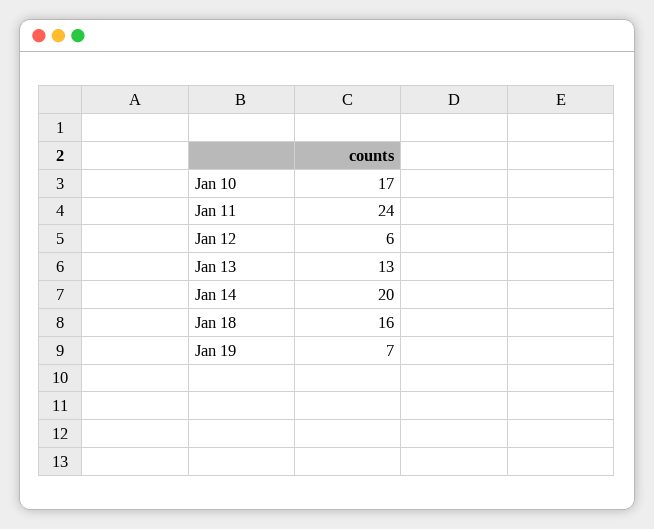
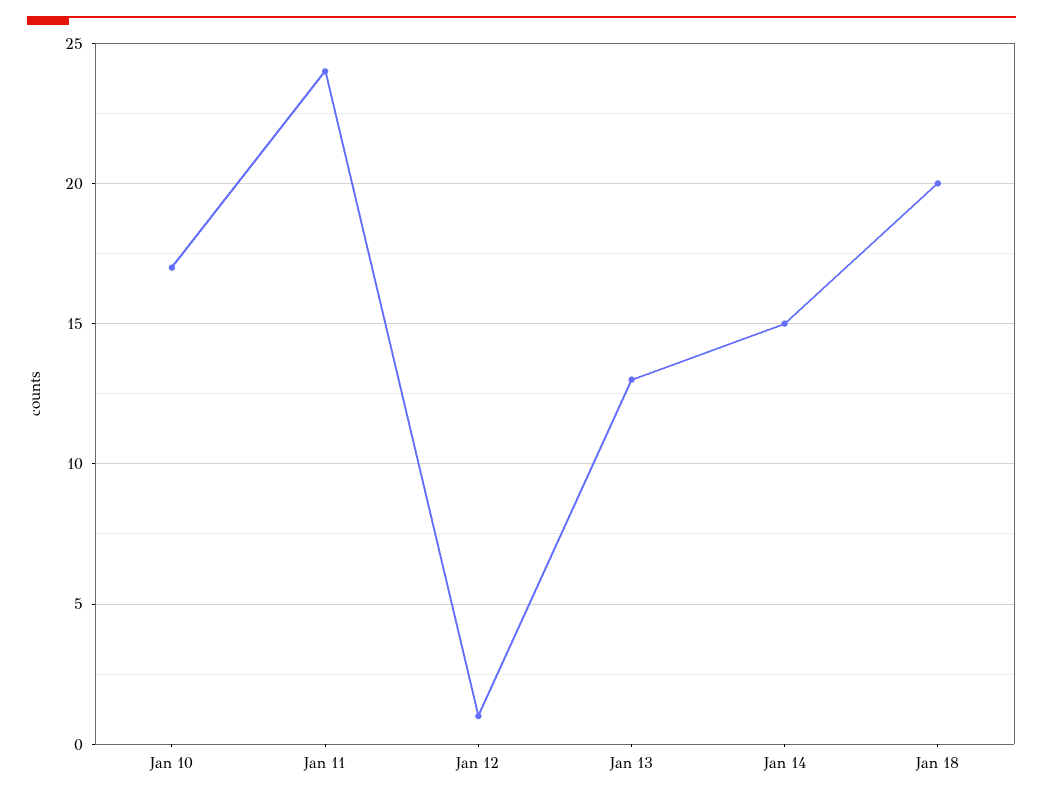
  {
    "Jan 10": 17,
    "Jan 11": 24,
-   "Jan 12": 6,
+   "Jan 12": 1,
    "Jan 13": 13,
-   "Jan 14": 20,
+   "Jan 14": 15,
-   "Jan 18": 16,
+   "Jan 18": 20
-   "Jan 19": 7
  }

